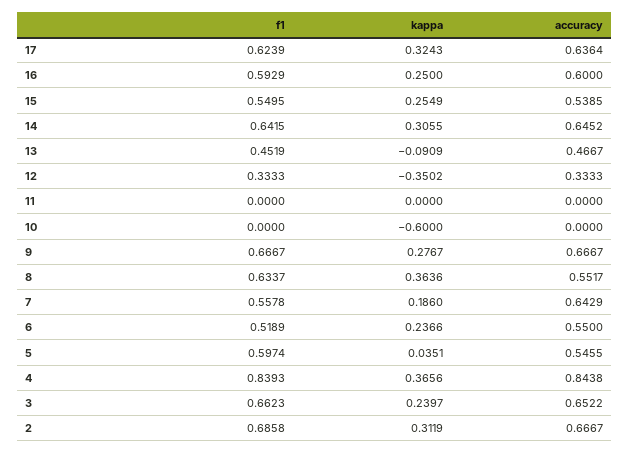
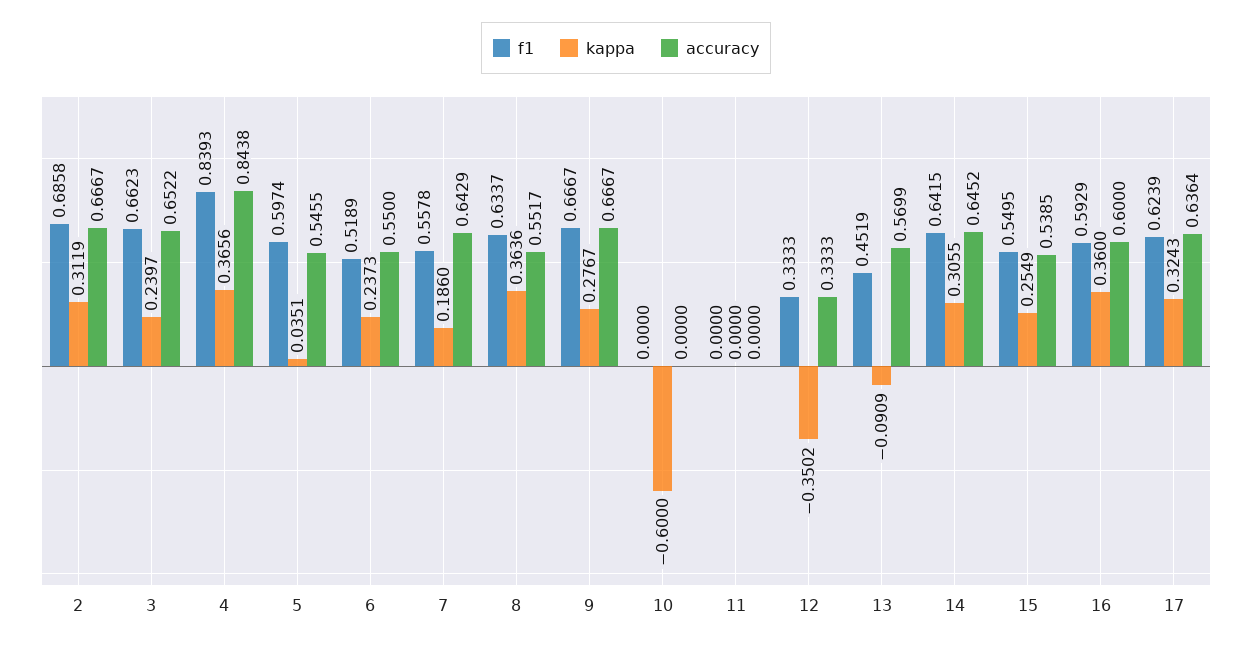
  {
    "f1": {
      "17": 0.6239,
      "16": 0.5929,
      "15": 0.5495,
      "14": 0.6415,
      "13": 0.4519,
      "12": 0.3333,
      "11": 0,
      "10": 0,
      "9": 0.6667,
      "8": 0.6337,
      "7": 0.5578,
      "6": 0.5189,
      "5": 0.5974,
      "4": 0.8393,
      "3": 0.6623,
      "2": 0.6858
    },
    "kappa": {
      "17": 0.3243,
-     "16": 0.25,
+     "16": 0.36,
      "15": 0.2549,
      "14": 0.3055,
      "13": -0.0909,
      "12": -0.3502,
      "11": 0,
      "10": -0.6,
      "9": 0.2767,
      "8": 0.3636,
      "7": 0.186,
-     "6": 0.2366,
+     "6": 0.2373,
      "5": 0.0351,
      "4": 0.3656,
      "3": 0.2397,
      "2": 0.3119
    },
    "accuracy": {
      "17": 0.6364,
      "16": 0.6,
      "15": 0.5385,
      "14": 0.6452,
-     "13": 0.4667,
+     "13": 0.5699,
      "12": 0.3333,
      "11": 0,
      "10": 0,
      "9": 0.6667,
      "8": 0.5517,
      "7": 0.6429,
      "6": 0.55,
      "5": 0.5455,
      "4": 0.8438,
      "3": 0.6522,
      "2": 0.6667
    }
  }

